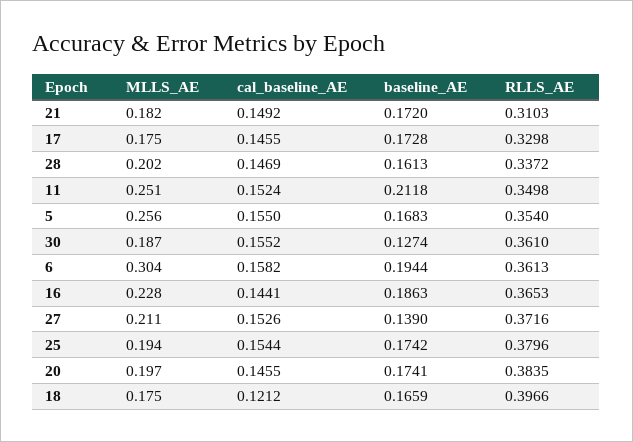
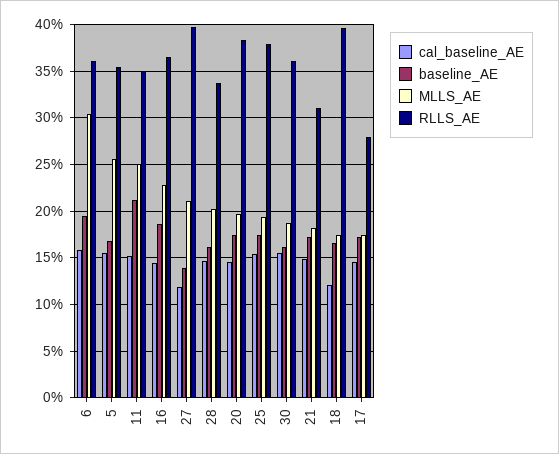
  {
    "MLLS_AE": {
      "21": 0.182,
      "17": 0.175,
      "28": 0.202,
      "11": 0.251,
      "5": 0.256,
      "30": 0.187,
      "6": 0.304,
      "16": 0.228,
      "27": 0.211,
      "25": 0.194,
      "20": 0.197,
      "18": 0.175
    },
    "cal_baseline_AE": {
      "21": 0.1492,
      "17": 0.1455,
      "28": 0.1469,
      "11": 0.1524,
      "5": 0.155,
      "30": 0.1552,
      "6": 0.1582,
      "16": 0.1441,
-     "27": 0.1526,
+     "27": 0.12,
      "25": 0.1544,
      "20": 0.1455,
      "18": 0.1212
    },
    "baseline_AE": {
      "21": 0.172,
      "17": 0.1728,
      "28": 0.1613,
      "11": 0.2118,
      "5": 0.1683,
-     "30": 0.1274,
+     "30": 0.16,
      "6": 0.1944,
      "16": 0.1863,
      "27": 0.139,
      "25": 0.1742,
      "20": 0.1741,
      "18": 0.1659
    },
    "RLLS_AE": {
      "21": 0.3103,
-     "17": 0.3298,
+     "17": 0.28,
      "28": 0.3372,
      "11": 0.3498,
      "5": 0.354,
      "30": 0.361,
      "6": 0.3613,
      "16": 0.3653,
-     "27": 0.3716,
+     "27": 0.4,
      "25": 0.3796,
      "20": 0.3835,
      "18": 0.3966
    }
  }

